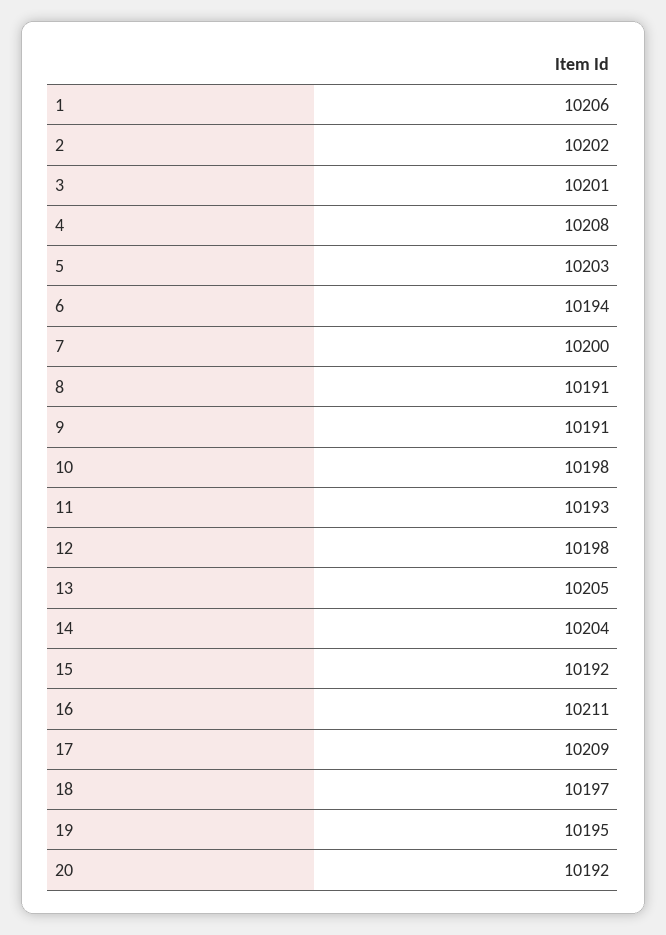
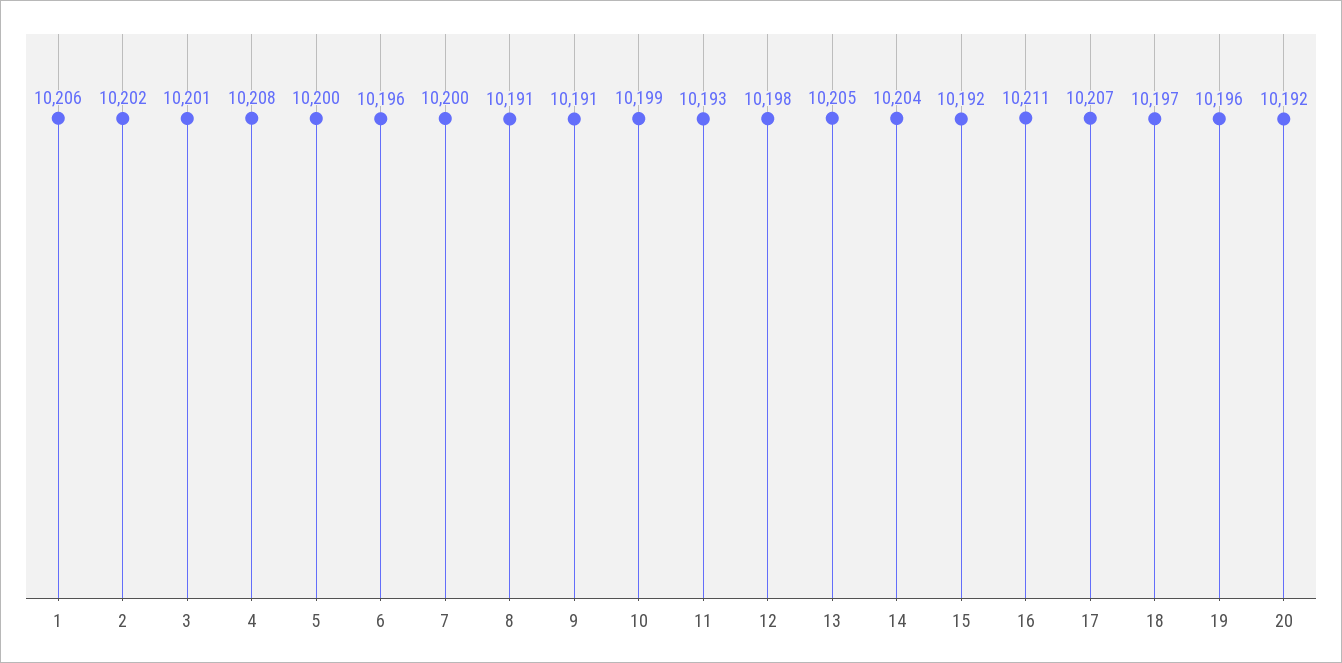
  {
    "1": 10206,
    "2": 10202,
    "3": 10201,
    "4": 10208,
-   "5": 10203,
+   "5": 10200,
-   "6": 10194,
+   "6": 10196,
    "7": 10200,
    "8": 10191,
    "9": 10191,
-   "10": 10198,
+   "10": 10199,
    "11": 10193,
    "12": 10198,
    "13": 10205,
    "14": 10204,
    "15": 10192,
    "16": 10211,
-   "17": 10209,
+   "17": 10207,
    "18": 10197,
-   "19": 10195,
+   "19": 10196,
    "20": 10192
  }

